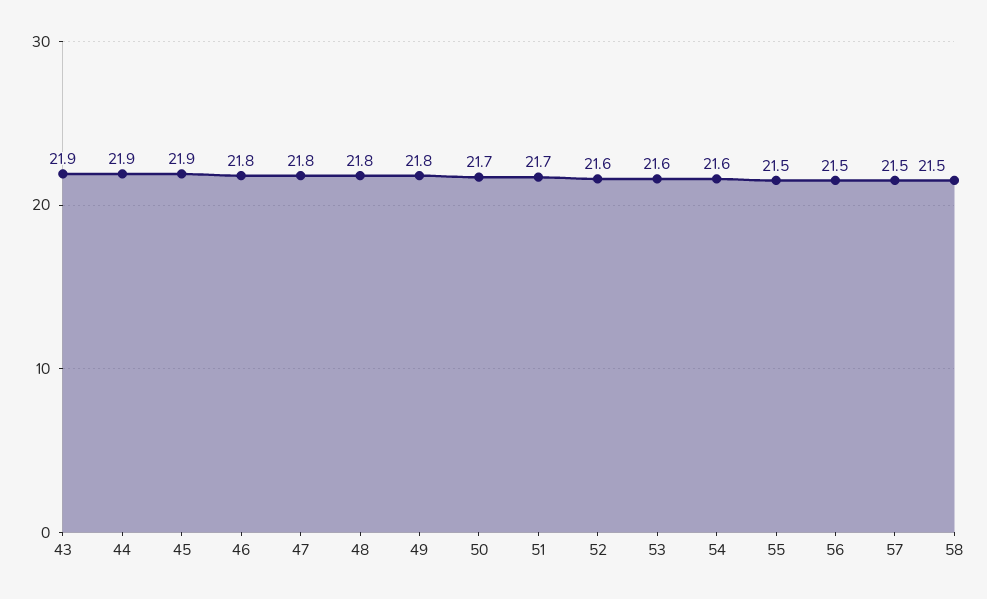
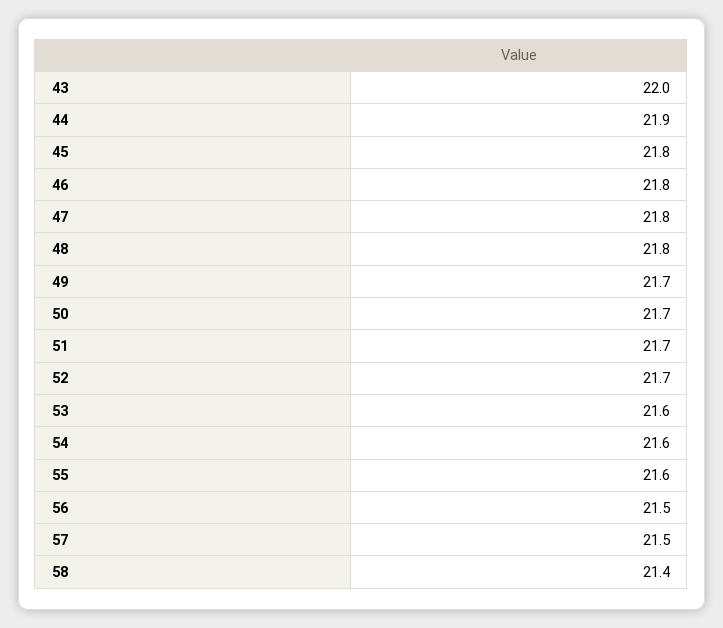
  {
-   "43": 21.9,
+   "43": 22,
    "44": 21.9,
-   "45": 21.9,
+   "45": 21.8,
    "46": 21.8,
    "47": 21.8,
    "48": 21.8,
-   "49": 21.8,
+   "49": 21.7,
    "50": 21.7,
    "51": 21.7,
-   "52": 21.6,
+   "52": 21.7,
    "53": 21.6,
    "54": 21.6,
-   "55": 21.5,
+   "55": 21.6,
    "56": 21.5,
    "57": 21.5,
-   "58": 21.5
+   "58": 21.4
  }

